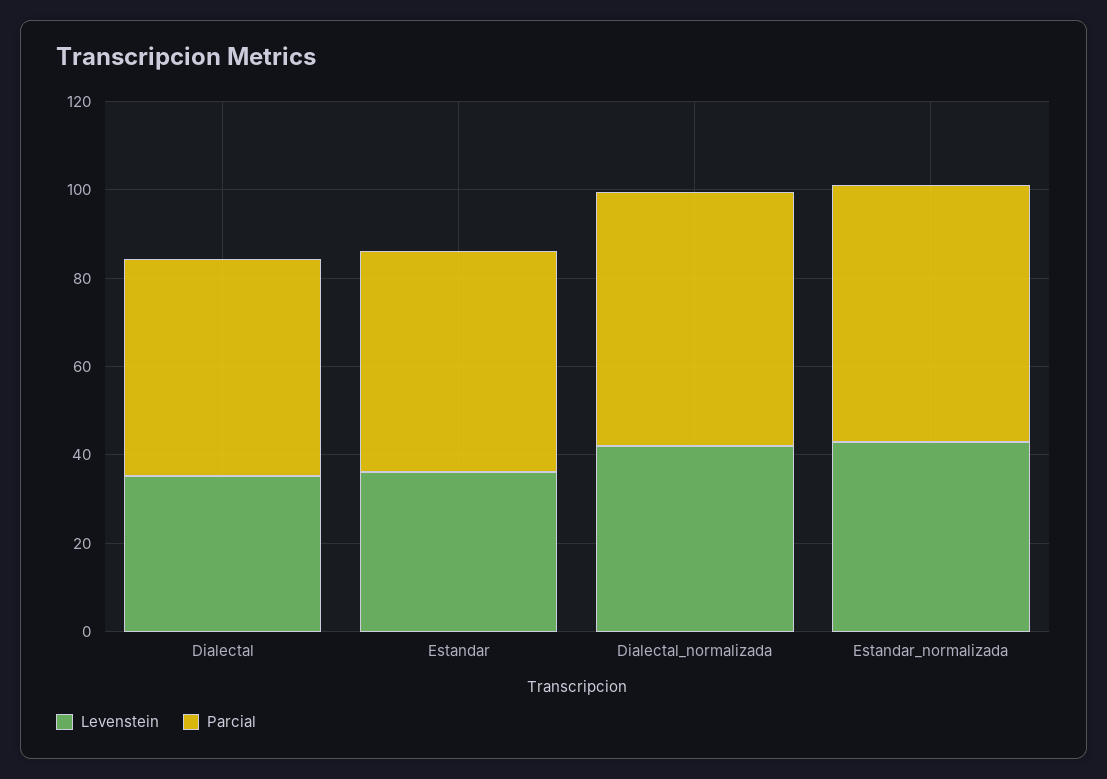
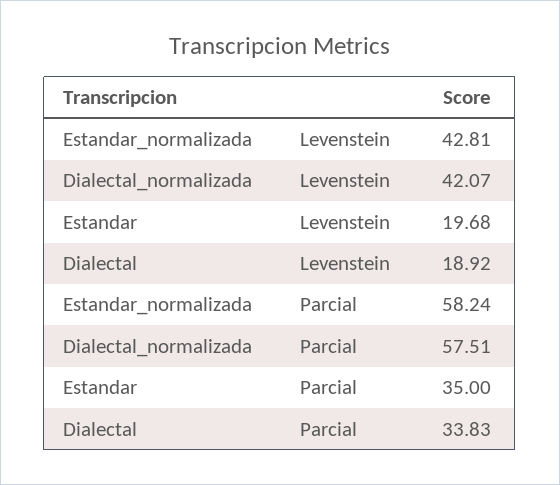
  {
    "Levenstein": {
-     "Dialectal": 35,
+     "Dialectal": 18.92,
-     "Estandar": 35,
+     "Estandar": 19.68,
      "Dialectal_normalizada": 42.07,
      "Estandar_normalizada": 42.81
    },
    "Parcial": {
-     "Dialectal": 50,
+     "Dialectal": 33.83,
-     "Estandar": 50,
+     "Estandar": 35,
      "Dialectal_normalizada": 57.51,
      "Estandar_normalizada": 58.24
    }
  }

